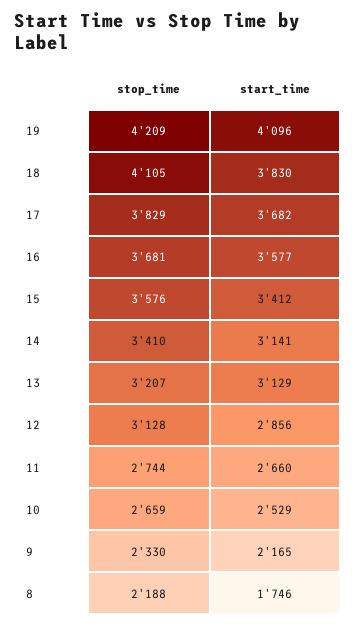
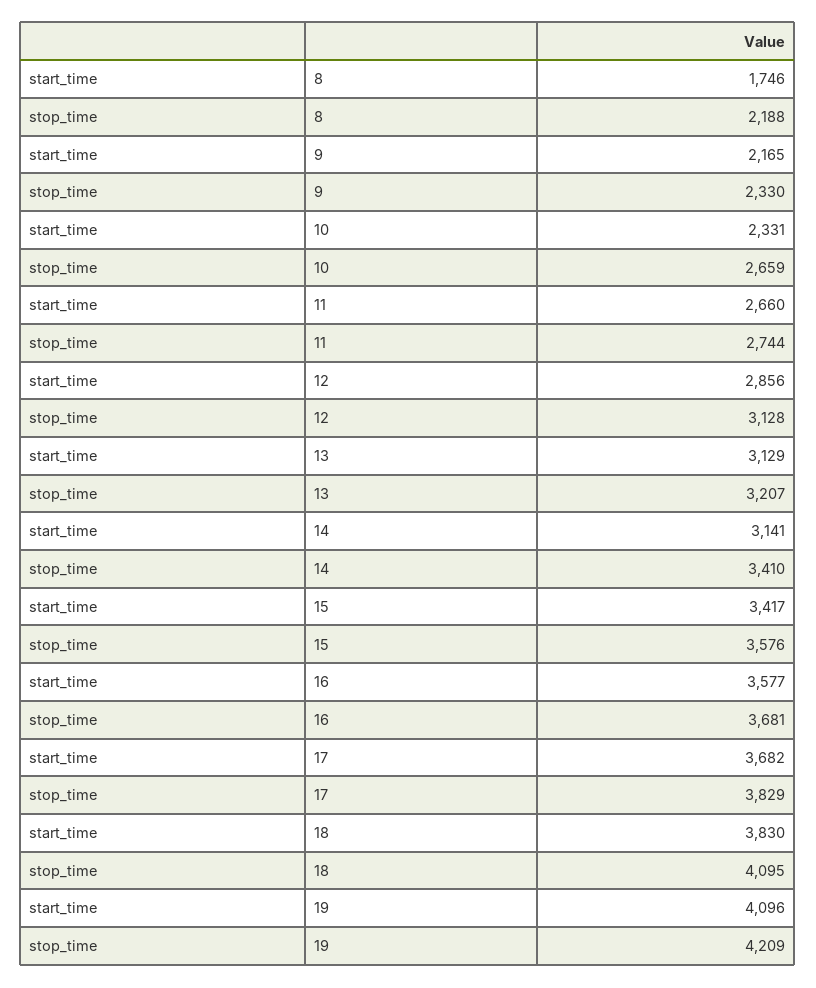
  {
    "stop_time": {
      "19": 4209,
-     "18": 4105,
+     "18": 4095,
      "17": 3829,
      "16": 3681,
      "15": 3576,
      "14": 3410,
      "13": 3207,
      "12": 3128,
      "11": 2744,
      "10": 2659,
      "9": 2330,
      "8": 2188
    },
    "start_time": {
      "19": 4096,
      "18": 3830,
      "17": 3682,
      "16": 3577,
-     "15": 3412,
+     "15": 3417,
      "14": 3141,
      "13": 3129,
      "12": 2856,
      "11": 2660,
-     "10": 2529,
+     "10": 2331,
      "9": 2165,
      "8": 1746
    }
  }

